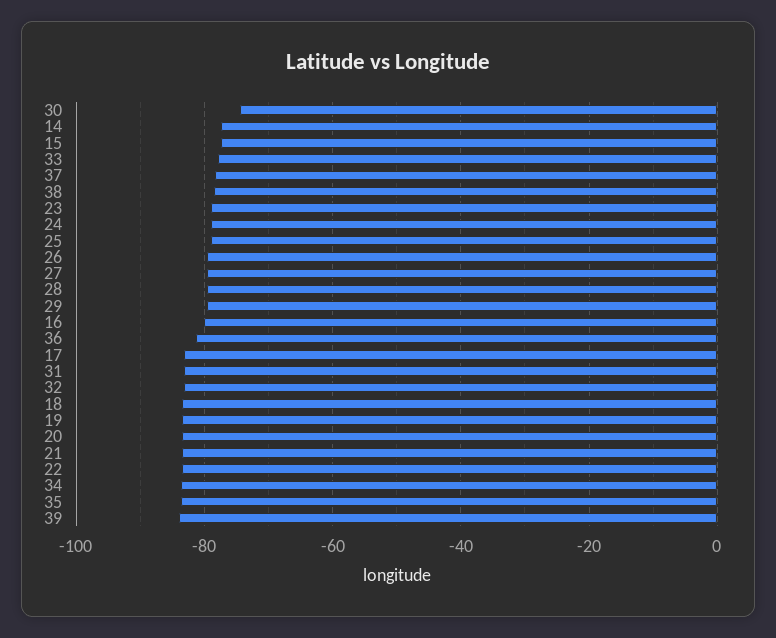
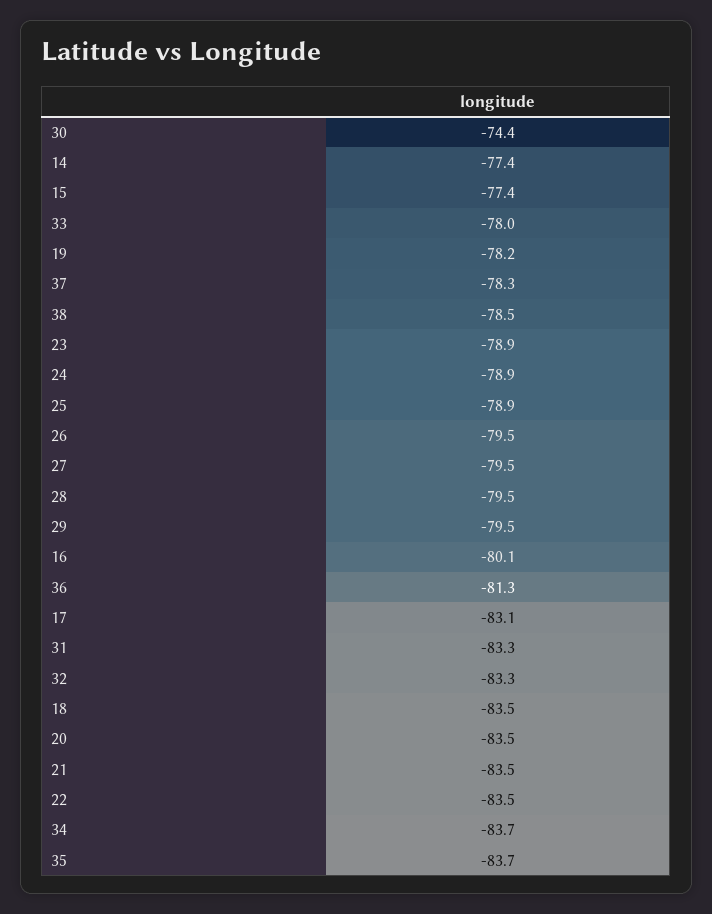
  {
    "30": -74.4,
    "14": -77.4,
    "15": -77.4,
    "33": -78,
    "37": -78.3,
    "38": -78.5,
    "23": -78.9,
    "24": -78.9,
    "25": -78.9,
    "26": -79.5,
    "27": -79.5,
    "28": -79.5,
    "29": -79.5,
    "16": -80.1,
    "36": -81.3,
    "17": -83.1,
    "31": -83.3,
    "32": -83.3,
    "18": -83.5,
-   "19": -84,
+   "19": -78.2,
    "20": -83.5,
    "21": -83.5,
    "22": -83.5,
    "34": -83.7,
-   "35": -83.7,
+   "35": -83.7
-   "39": -84
  }

